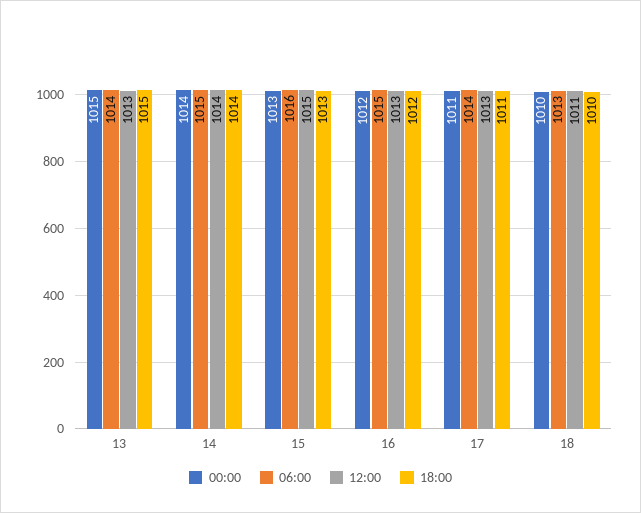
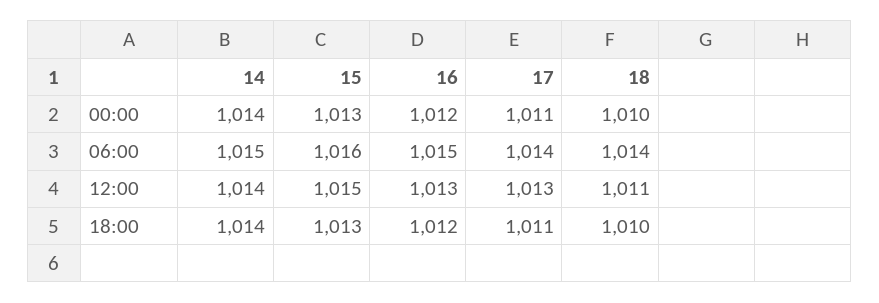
  {
    "00:00": {
-     "13": 1015,
      "14": 1014,
      "15": 1013,
      "16": 1012,
      "17": 1011,
      "18": 1010
    },
    "06:00": {
-     "13": 1014,
      "14": 1015,
      "15": 1016,
      "16": 1015,
      "17": 1014,
-     "18": 1013
+     "18": 1014
    },
    "12:00": {
-     "13": 1013,
      "14": 1014,
      "15": 1015,
      "16": 1013,
      "17": 1013,
      "18": 1011
    },
    "18:00": {
-     "13": 1015,
      "14": 1014,
      "15": 1013,
      "16": 1012,
      "17": 1011,
      "18": 1010
    }
  }

